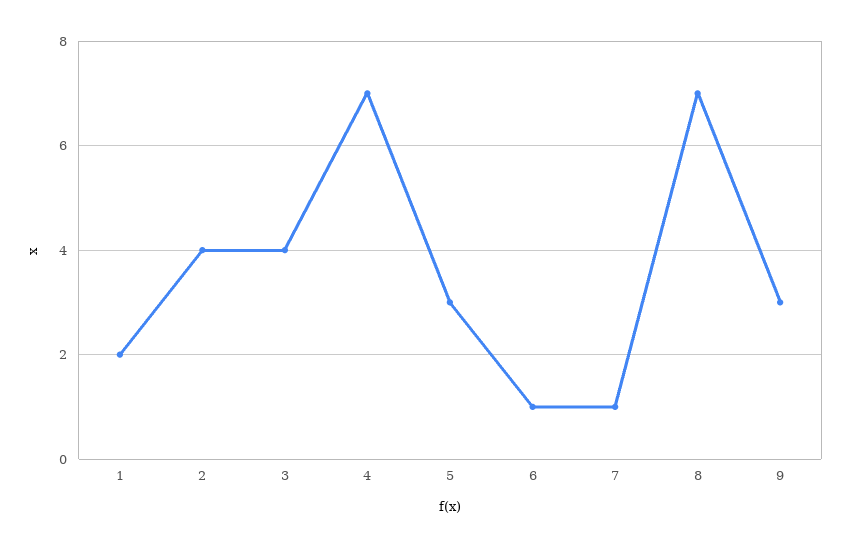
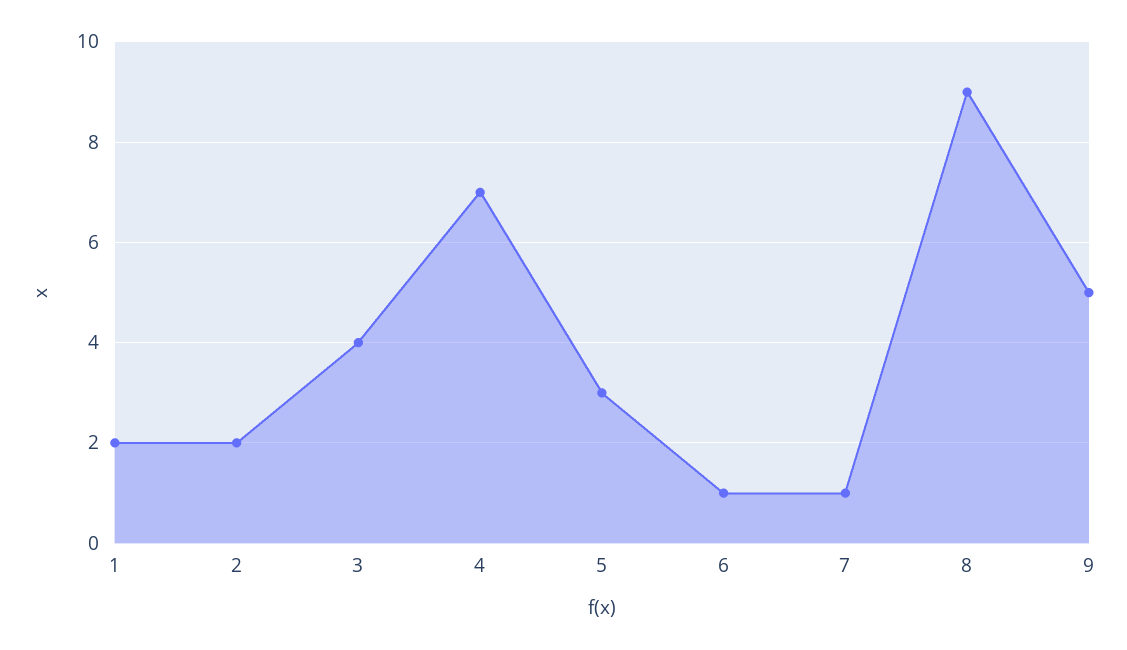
  {
    "1": 2,
-   "2": 4,
+   "2": 2,
    "3": 4,
    "4": 7,
    "5": 3,
    "6": 1,
    "7": 1,
-   "8": 7,
+   "8": 9,
-   "9": 3
+   "9": 5
  }

